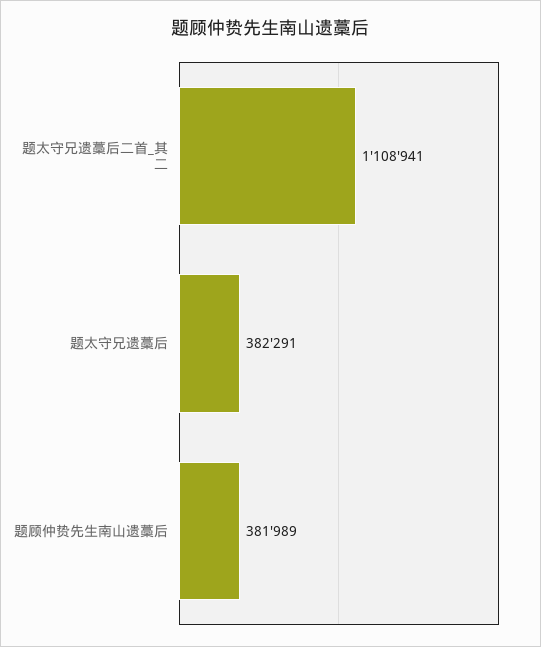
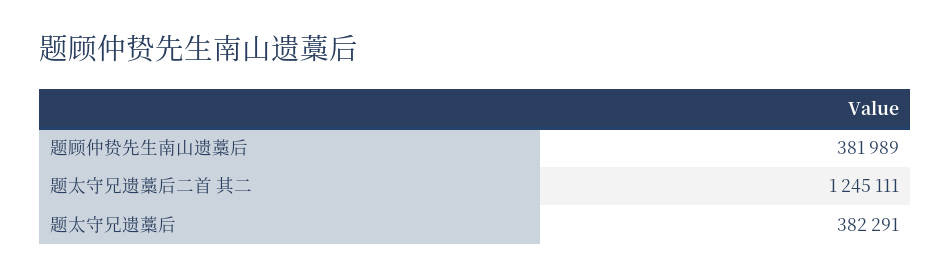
  {
-   "题太守兄遗藁后二首_其二": 1108941,
+   "题太守兄遗藁后二首_其二": 1245111,
    "题太守兄遗藁后": 382291,
    "题顾仲贽先生南山遗藁后": 381989
  }

